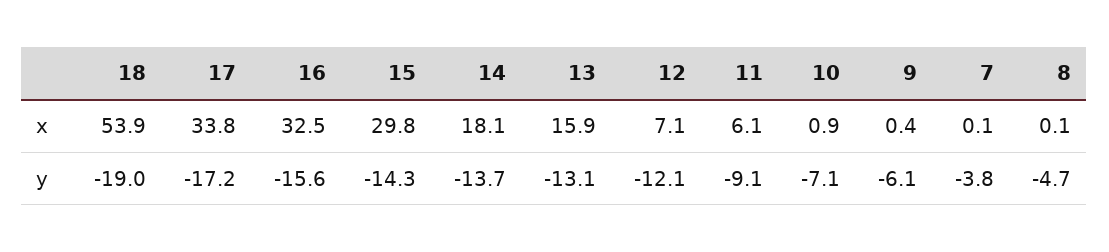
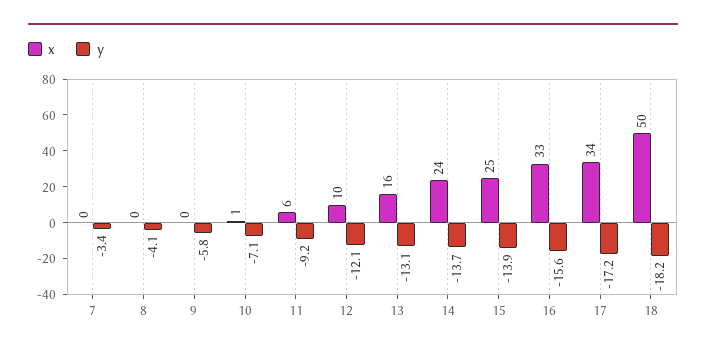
  {
    "x": {
-     "18": 53.9,
+     "18": 50,
      "17": 33.8,
      "16": 32.5,
-     "15": 29.8,
+     "15": 25,
-     "14": 18.1,
+     "14": 24,
      "13": 15.9,
-     "12": 7.1,
+     "12": 10,
      "11": 6.1,
      "10": 0.9,
      "9": 0.4,
      "7": 0.1,
      "8": 0.1
    },
    "y": {
-     "18": -19,
+     "18": -18.2,
      "17": -17.2,
      "16": -15.6,
-     "15": -14.3,
+     "15": -13.9,
      "14": -13.7,
      "13": -13.1,
      "12": -12.1,
-     "11": -9.1,
+     "11": -9.2,
      "10": -7.1,
-     "9": -6.1,
+     "9": -5.8,
-     "7": -3.8,
+     "7": -3.4,
-     "8": -4.7
+     "8": -4.1
    }
  }

